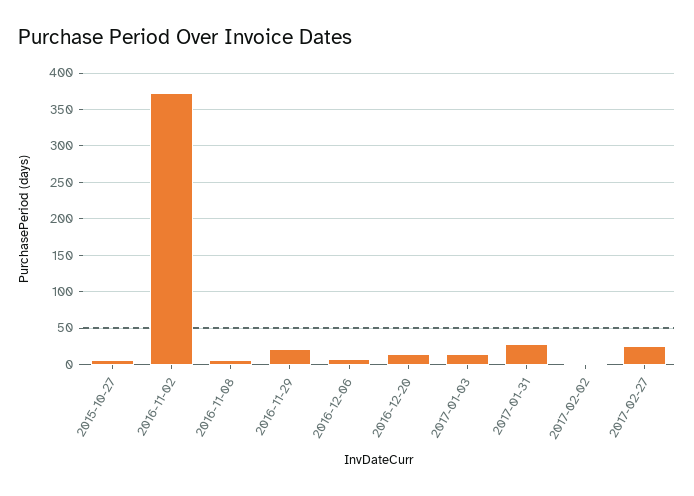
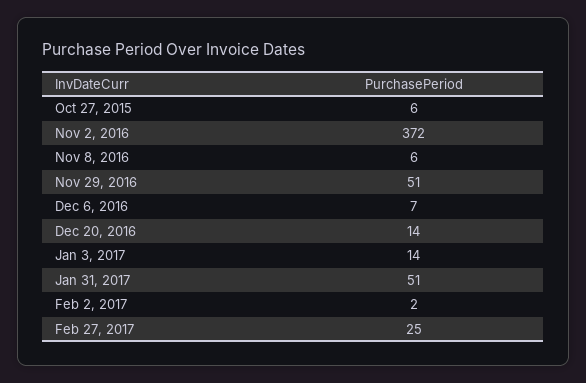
  {
    "2015-10-27": 6,
    "2016-11-02": 372,
    "2016-11-08": 6,
-   "2016-11-29": 20,
+   "2016-11-29": 51,
    "2016-12-06": 7,
    "2016-12-20": 14,
    "2017-01-03": 14,
-   "2017-01-31": 30,
+   "2017-01-31": 51,
    "2017-02-02": 2,
    "2017-02-27": 25
  }

